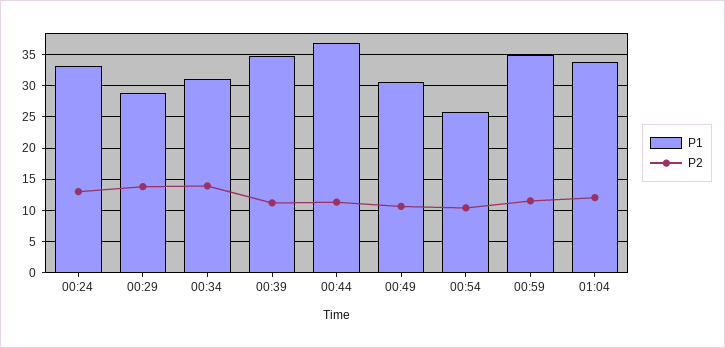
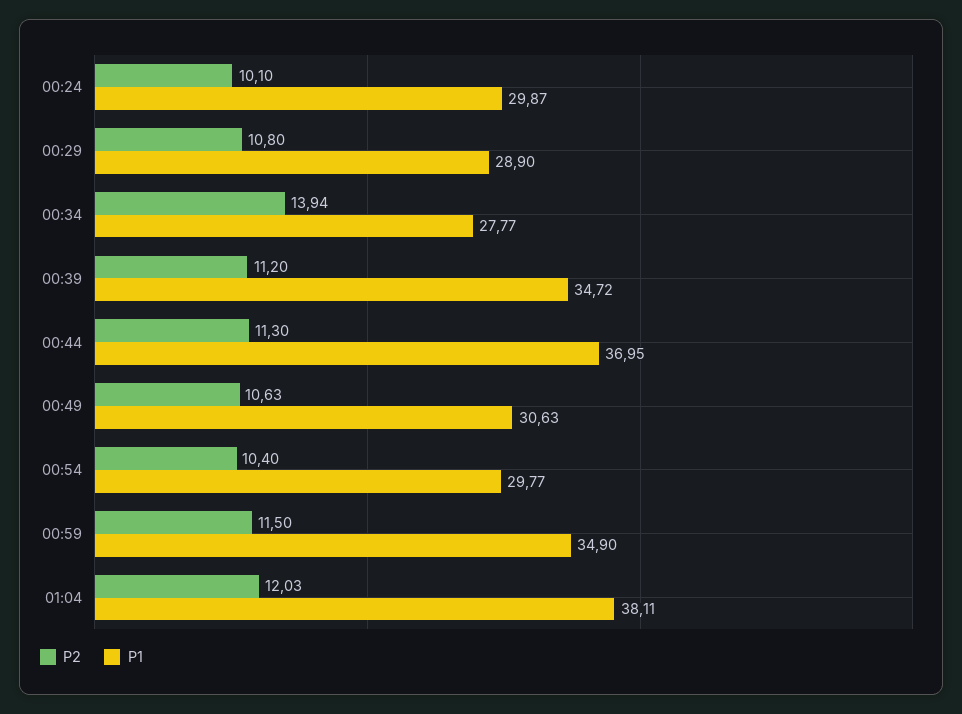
  {
    "P1": {
-     "00:24": 33,
+     "00:24": 29.87,
      "00:29": 28.9,
-     "00:34": 31,
+     "00:34": 27.77,
      "00:39": 34.72,
      "00:44": 36.95,
      "00:49": 30.63,
-     "00:54": 26,
+     "00:54": 29.77,
      "00:59": 34.9,
-     "01:04": 34
+     "01:04": 38.11
    },
    "P2": {
-     "00:24": 13,
+     "00:24": 10.1,
-     "00:29": 14,
+     "00:29": 10.8,
      "00:34": 13.94,
      "00:39": 11.2,
      "00:44": 11.3,
      "00:49": 10.63,
      "00:54": 10.4,
      "00:59": 11.5,
      "01:04": 12.03
    }
  }

